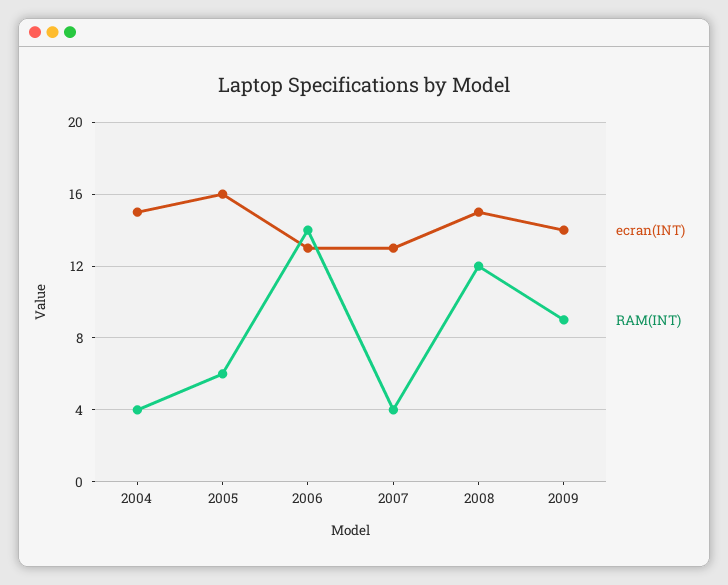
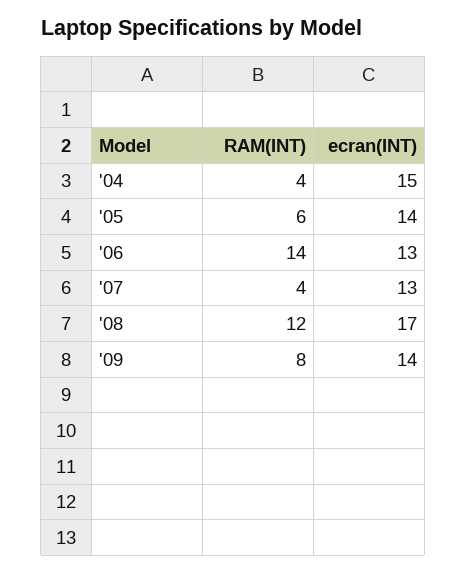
  {
    "ecran(INT)": {
      "2004": 15,
-     "2005": 16,
+     "2005": 14,
      "2006": 13,
      "2007": 13,
-     "2008": 15,
+     "2008": 17,
      "2009": 14
    },
    "RAM(INT)": {
      "2004": 4,
      "2005": 6,
      "2006": 14,
      "2007": 4,
      "2008": 12,
-     "2009": 9
+     "2009": 8
    }
  }

